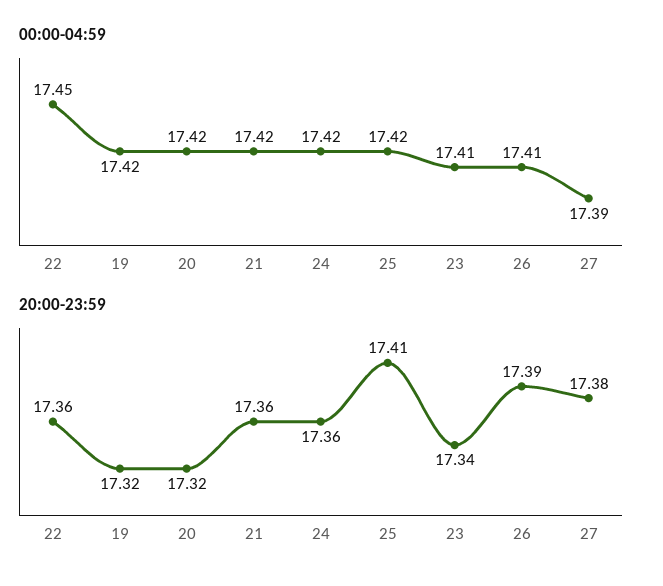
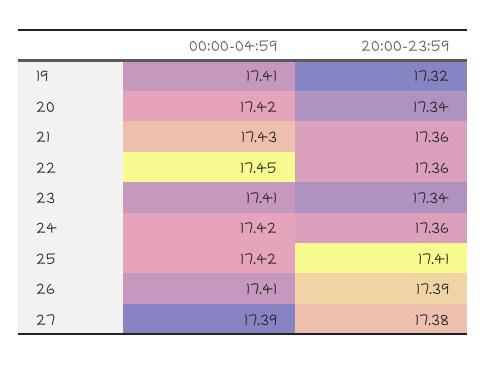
  {
    "00:00-04:59": {
      "22": 17.45,
-     "19": 17.42,
+     "19": 17.41,
      "20": 17.42,
-     "21": 17.42,
+     "21": 17.43,
      "24": 17.42,
      "25": 17.42,
      "23": 17.41,
      "26": 17.41,
      "27": 17.39
    },
    "20:00-23:59": {
      "22": 17.36,
      "19": 17.32,
-     "20": 17.32,
+     "20": 17.34,
      "21": 17.36,
      "24": 17.36,
      "25": 17.41,
      "23": 17.34,
      "26": 17.39,
      "27": 17.38
    }
  }

